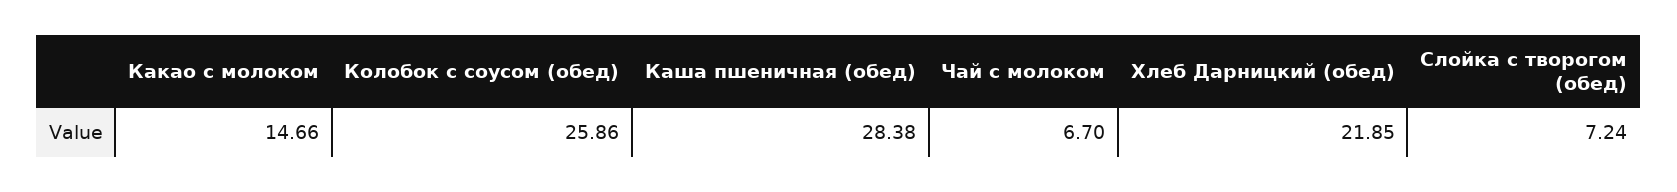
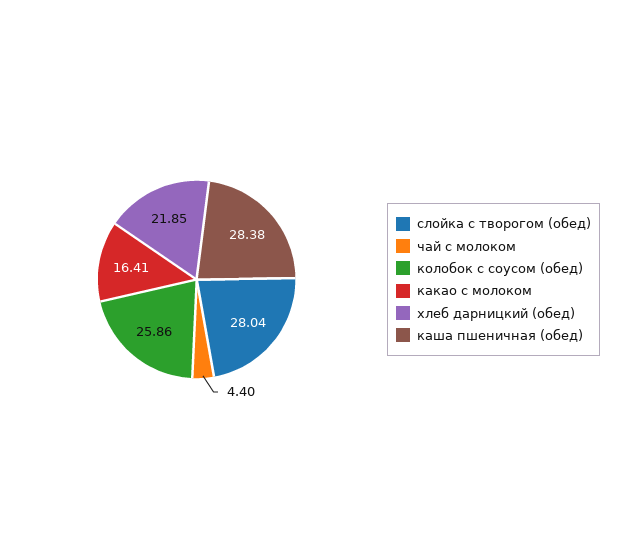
  {
-   "Какао с молоком": 14.66,
+   "Какао с молоком": 16.41,
    "Колобок с соусом (обед)": 25.86,
    "Каша пшеничная (обед)": 28.38,
-   "Чай с молоком": 6.7,
+   "Чай с молоком": 4.4,
    "Хлеб Дарницкий (обед)": 21.85,
-   "Слойка с творогом (обед)": 7.24
+   "Слойка с творогом (обед)": 28.04
  }

